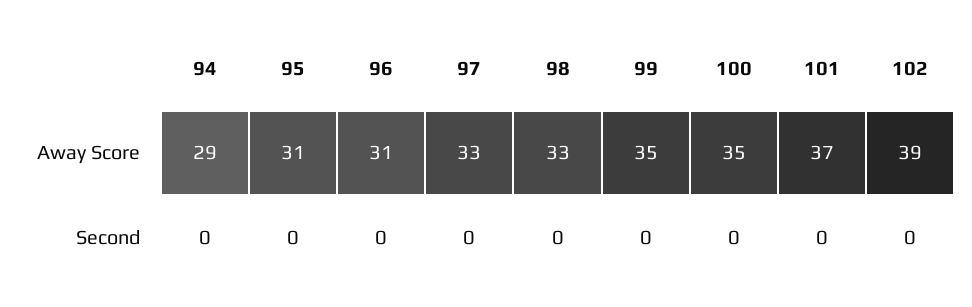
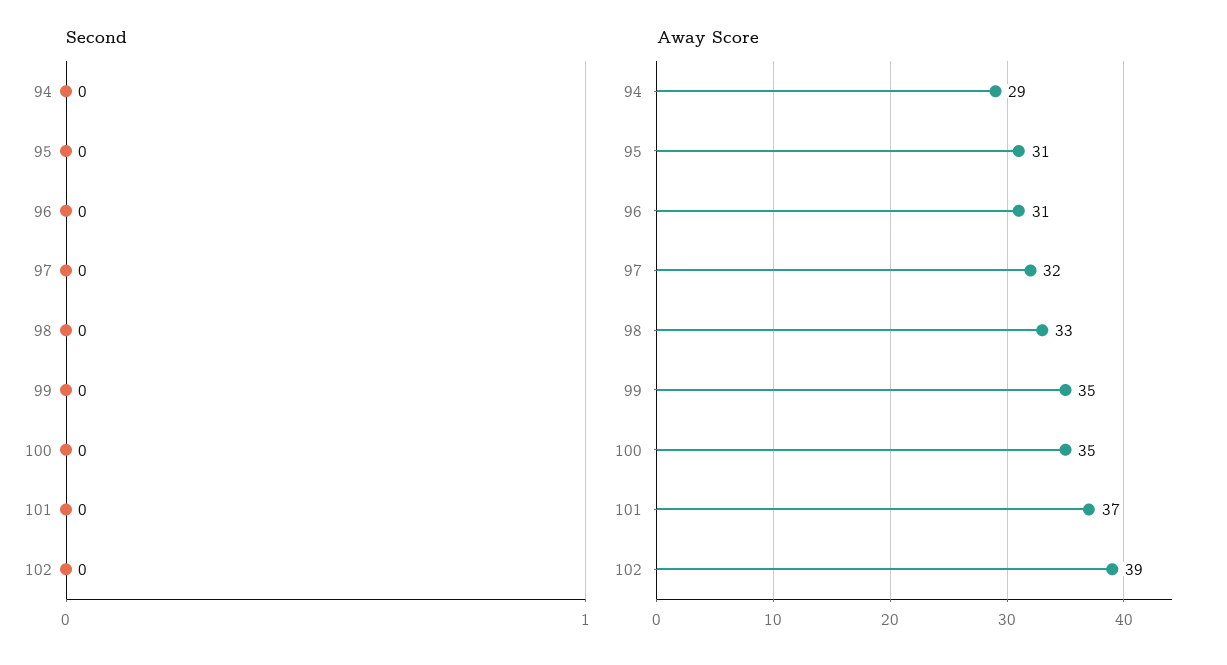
  {
    "Away Score": {
      "94": 29,
      "95": 31,
      "96": 31,
-     "97": 33,
+     "97": 32,
      "98": 33,
      "99": 35,
      "100": 35,
      "101": 37,
      "102": 39
    },
    "Second": {
      "94": 0,
      "95": 0,
      "96": 0,
      "97": 0,
      "98": 0,
      "99": 0,
      "100": 0,
      "101": 0,
      "102": 0
    }
  }

